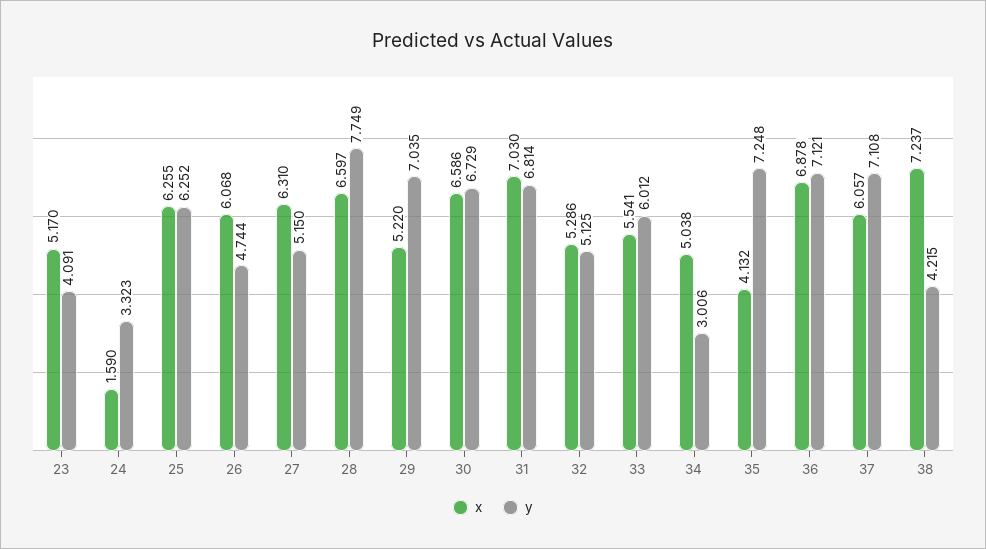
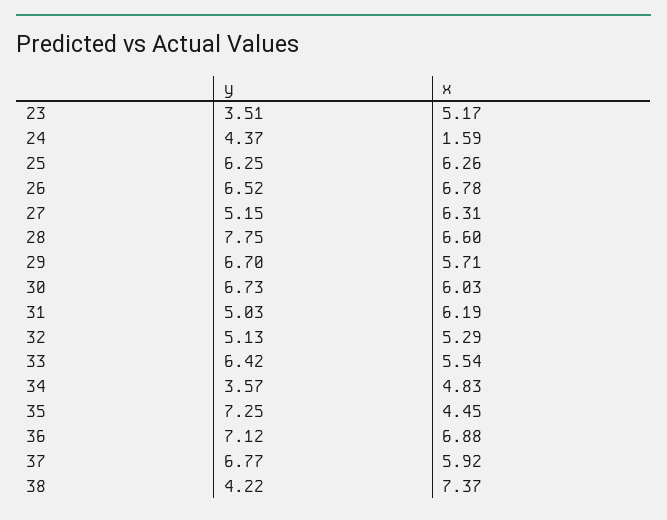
  {
    "x": {
      "23": 5.17,
      "24": 1.59,
      "25": 6.255,
-     "26": 6.068,
+     "26": 6.78,
      "27": 6.31,
      "28": 6.597,
-     "29": 5.22,
+     "29": 5.71,
-     "30": 6.586,
+     "30": 6.03,
-     "31": 7.03,
+     "31": 6.19,
      "32": 5.286,
      "33": 5.541,
-     "34": 5.038,
+     "34": 4.83,
-     "35": 4.132,
+     "35": 4.45,
      "36": 6.878,
-     "37": 6.057,
+     "37": 5.92,
-     "38": 7.237
+     "38": 7.37
    },
    "y": {
-     "23": 4.091,
+     "23": 3.51,
-     "24": 3.323,
+     "24": 4.37,
      "25": 6.252,
-     "26": 4.744,
+     "26": 6.52,
      "27": 5.15,
      "28": 7.749,
-     "29": 7.035,
+     "29": 6.7,
      "30": 6.729,
-     "31": 6.814,
+     "31": 5.03,
      "32": 5.125,
-     "33": 6.012,
+     "33": 6.42,
-     "34": 3.006,
+     "34": 3.57,
      "35": 7.248,
      "36": 7.121,
-     "37": 7.108,
+     "37": 6.77,
      "38": 4.215
    }
  }

